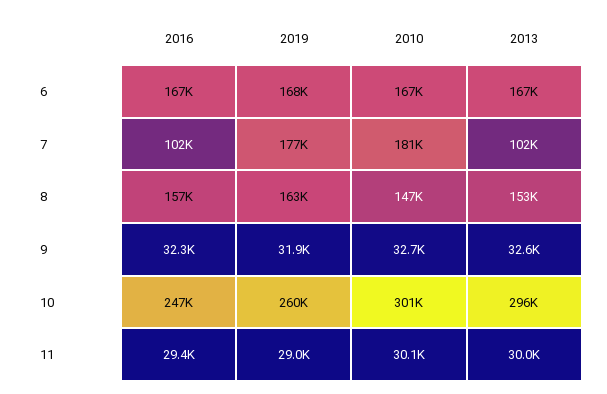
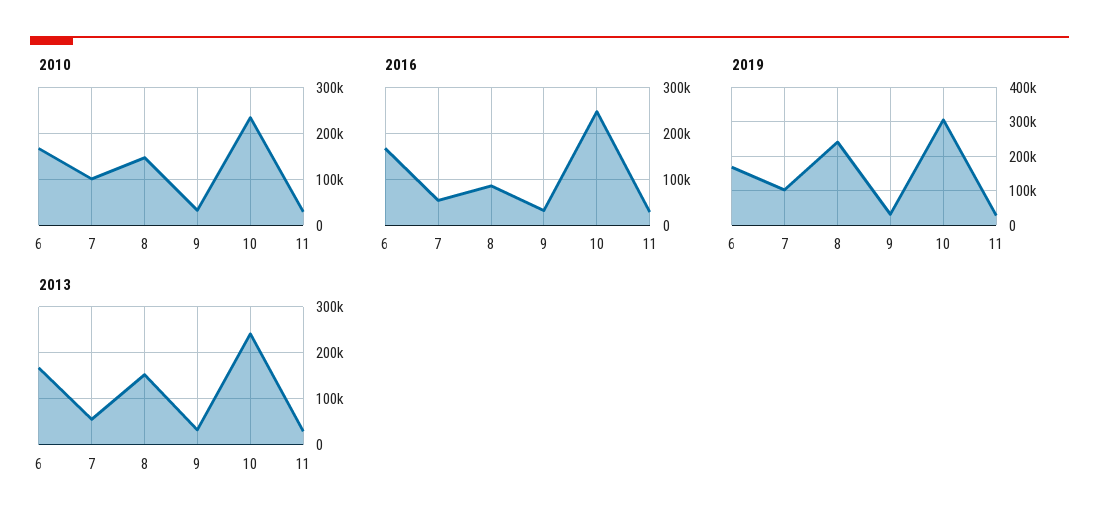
  {
    "2016": {
      "6": 167000,
-     "7": 102000,
+     "7": 60000,
-     "8": 157000,
+     "8": 80000,
      "9": 32300,
      "10": 247000,
      "11": 29400
    },
    "2019": {
      "6": 168000,
-     "7": 177000,
+     "7": 100000,
-     "8": 163000,
+     "8": 240000,
      "9": 31900,
-     "10": 260000,
+     "10": 300000,
      "11": 29000
    },
    "2010": {
      "6": 167000,
-     "7": 181000,
+     "7": 100000,
      "8": 147000,
      "9": 32700,
-     "10": 301000,
+     "10": 240000,
      "11": 30100
    },
    "2013": {
      "6": 167000,
-     "7": 102000,
+     "7": 60000,
      "8": 153000,
      "9": 32600,
-     "10": 296000,
+     "10": 240000,
      "11": 30000
    }
  }

